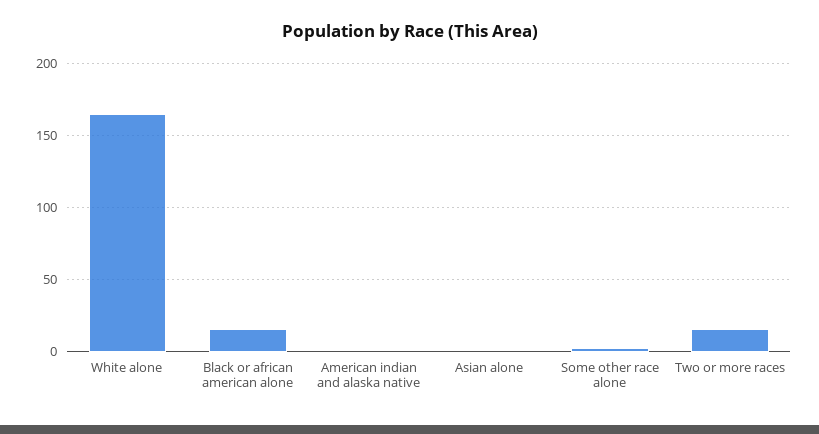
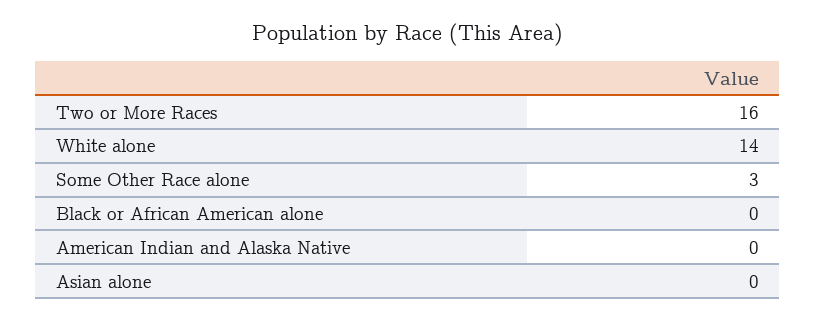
  {
-   "White alone": 165,
+   "White alone": 14,
-   "Black or african american alone": 15,
+   "Black or african american alone": 0,
    "American indian and alaska native": 0,
    "Asian alone": 0,
    "Some other race alone": 3,
    "Two or more races": 16
  }

